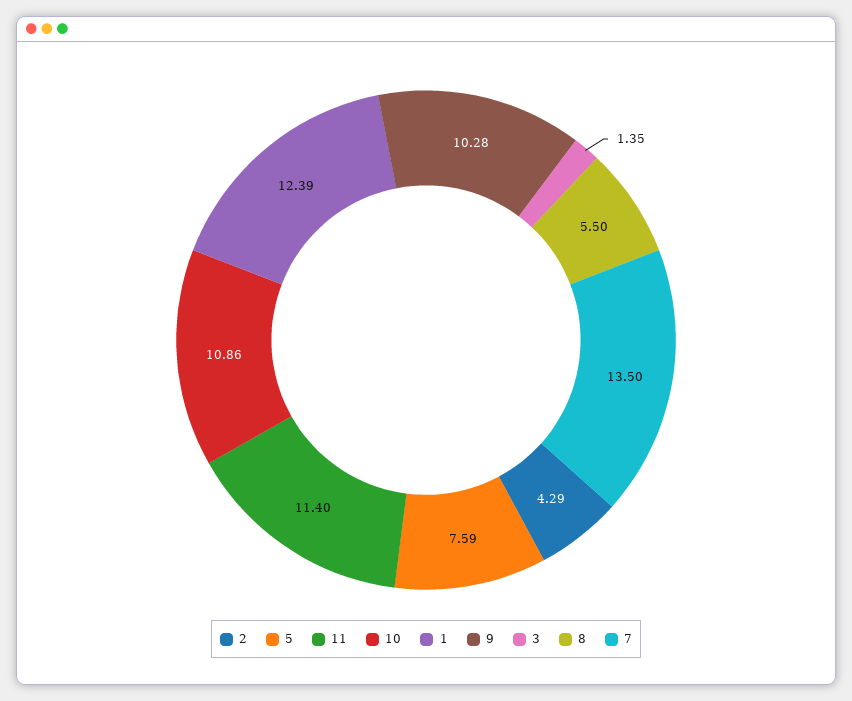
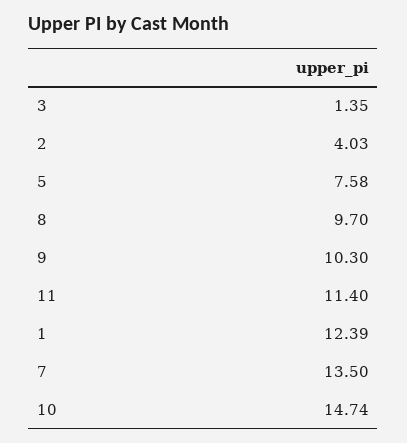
  {
-   "2": 4.29,
+   "2": 4.03,
-   "5": 7.59,
+   "5": 7.58,
    "11": 11.4,
-   "10": 10.86,
+   "10": 14.74,
    "1": 12.39,
-   "9": 10.28,
+   "9": 10.3,
    "3": 1.35,
-   "8": 5.5,
+   "8": 9.7,
    "7": 13.5
  }

